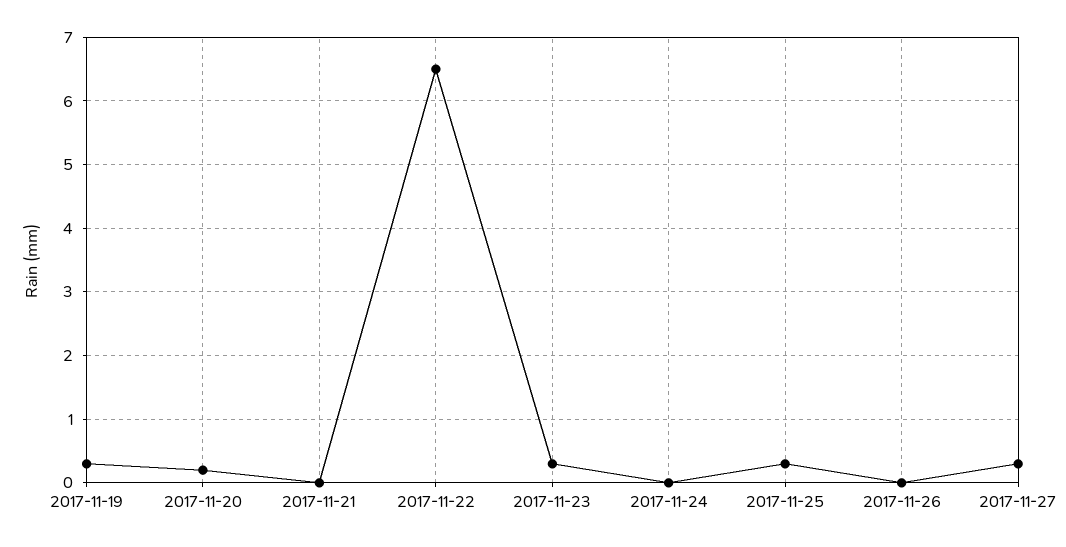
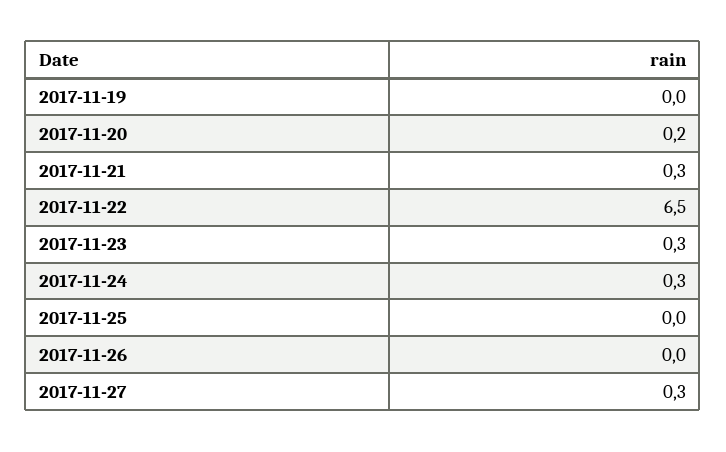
  {
-   "2017-11-19": 0.3,
+   "2017-11-19": 0,
    "2017-11-20": 0.2,
-   "2017-11-21": 0,
+   "2017-11-21": 0.3,
    "2017-11-22": 6.5,
    "2017-11-23": 0.3,
-   "2017-11-24": 0,
+   "2017-11-24": 0.3,
-   "2017-11-25": 0.3,
+   "2017-11-25": 0,
    "2017-11-26": 0,
    "2017-11-27": 0.3
  }

